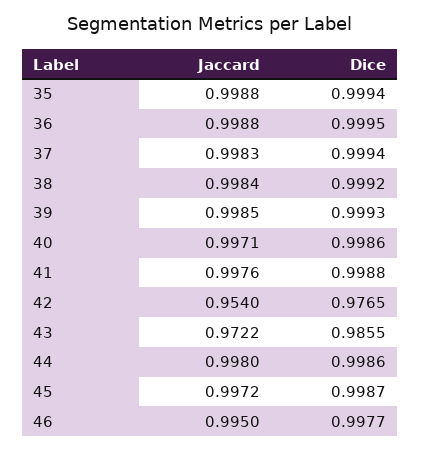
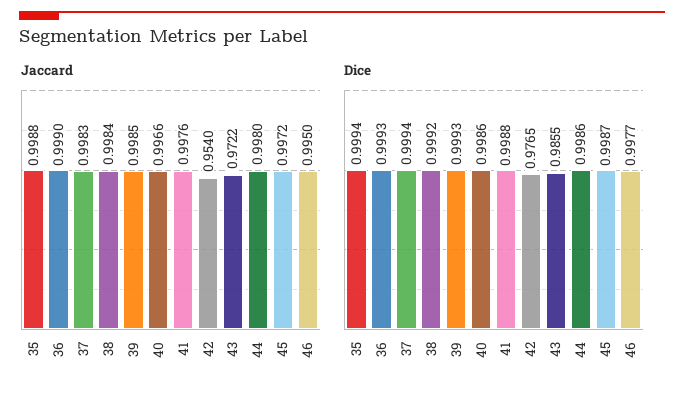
  {
    "Jaccard": {
      "35": 0.9988,
-     "36": 0.9988,
+     "36": 0.999,
      "37": 0.9983,
      "38": 0.9984,
      "39": 0.9985,
-     "40": 0.9971,
+     "40": 0.9966,
      "41": 0.9976,
      "42": 0.954,
      "43": 0.9722,
      "44": 0.998,
      "45": 0.9972,
      "46": 0.995
    },
    "Dice": {
      "35": 0.9994,
-     "36": 0.9995,
+     "36": 0.9993,
      "37": 0.9994,
      "38": 0.9992,
      "39": 0.9993,
      "40": 0.9986,
      "41": 0.9988,
      "42": 0.9765,
      "43": 0.9855,
      "44": 0.9986,
      "45": 0.9987,
      "46": 0.9977
    }
  }

